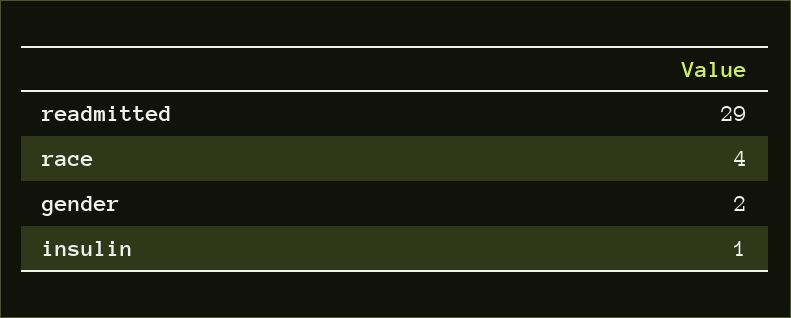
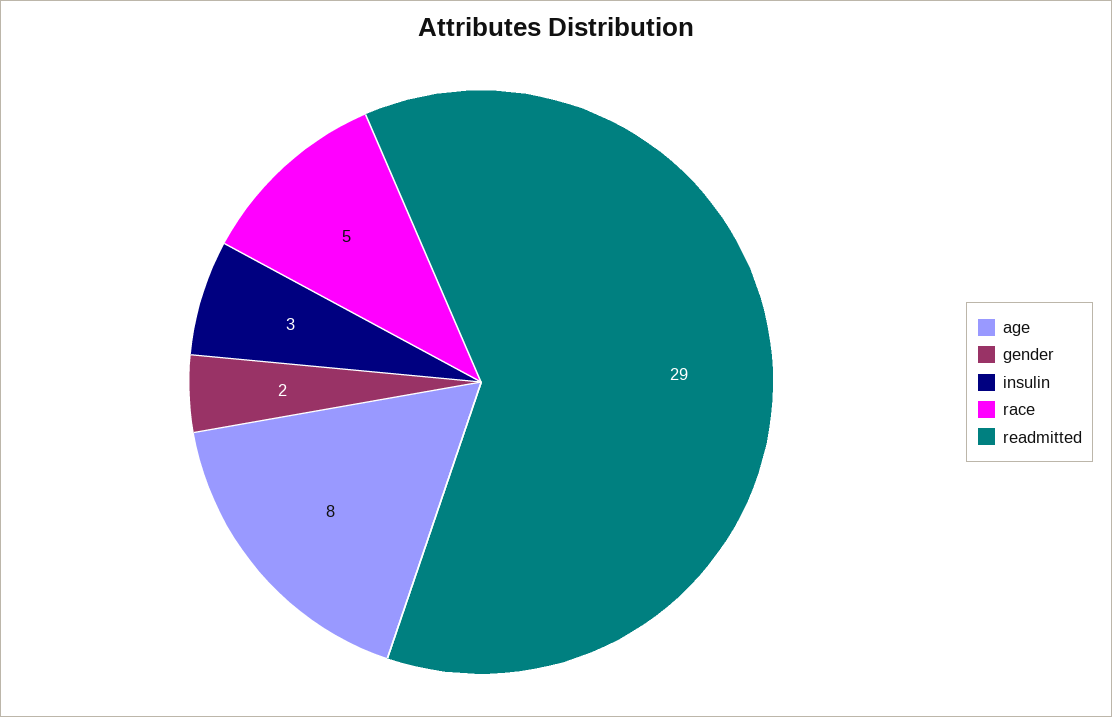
  {
    "readmitted": 29,
-   "race": 4,
+   "race": 5,
    "gender": 2,
-   "insulin": 1
+   "insulin": 3,
+   "age": 8
  }

